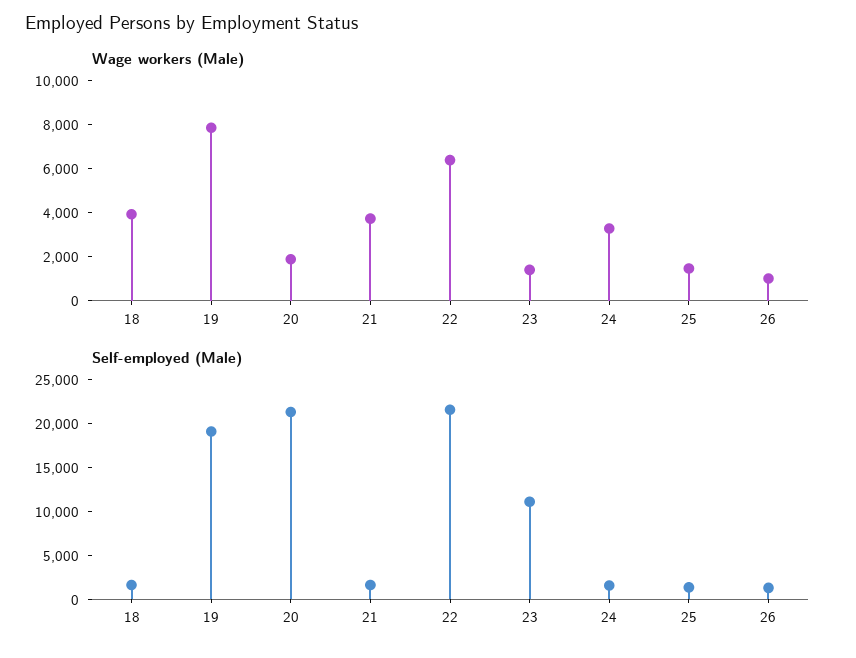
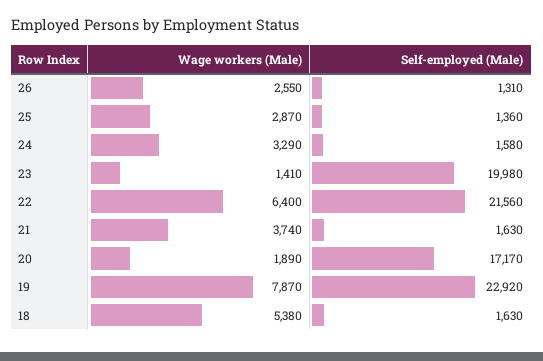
  {
    "Wage workers (Male)": {
-     "18": 4000,
+     "18": 5380,
      "19": 7870,
      "20": 1890,
      "21": 3740,
      "22": 6400,
      "23": 1410,
      "24": 3290,
-     "25": 1500,
+     "25": 2870,
-     "26": 1000
+     "26": 2550
    },
    "Self-employed (Male)": {
      "18": 1630,
-     "19": 19000,
+     "19": 22920,
-     "20": 21000,
+     "20": 17170,
      "21": 1630,
      "22": 21560,
-     "23": 11000,
+     "23": 19980,
      "24": 1580,
      "25": 1360,
      "26": 1310
    }
  }

